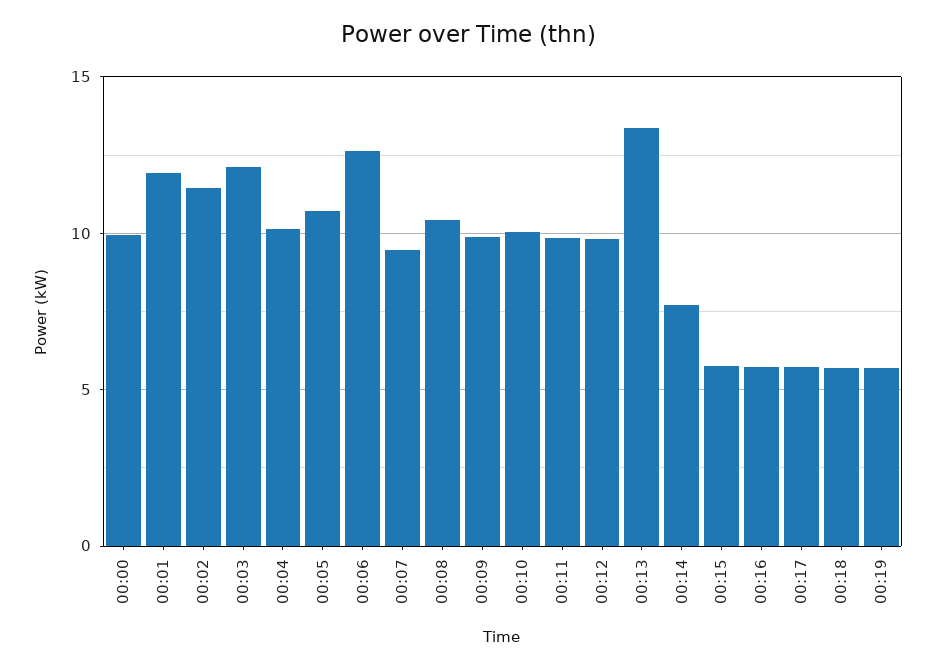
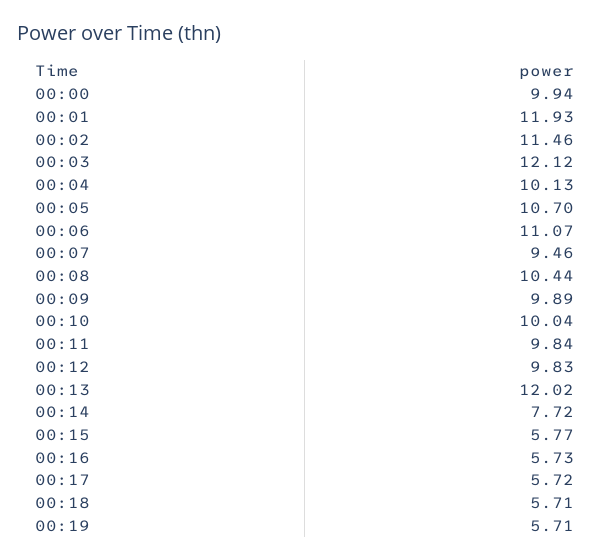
  {
    "00:00": 9.94,
    "00:01": 11.93,
    "00:02": 11.46,
    "00:03": 12.12,
    "00:04": 10.13,
    "00:05": 10.7,
-   "00:06": 12.5,
+   "00:06": 11.07,
    "00:07": 9.46,
    "00:08": 10.44,
    "00:09": 9.89,
    "00:10": 10.04,
    "00:11": 9.84,
    "00:12": 9.83,
-   "00:13": 13.5,
+   "00:13": 12.02,
    "00:14": 7.72,
    "00:15": 5.77,
    "00:16": 5.73,
    "00:17": 5.72,
    "00:18": 5.71,
    "00:19": 5.71
  }

